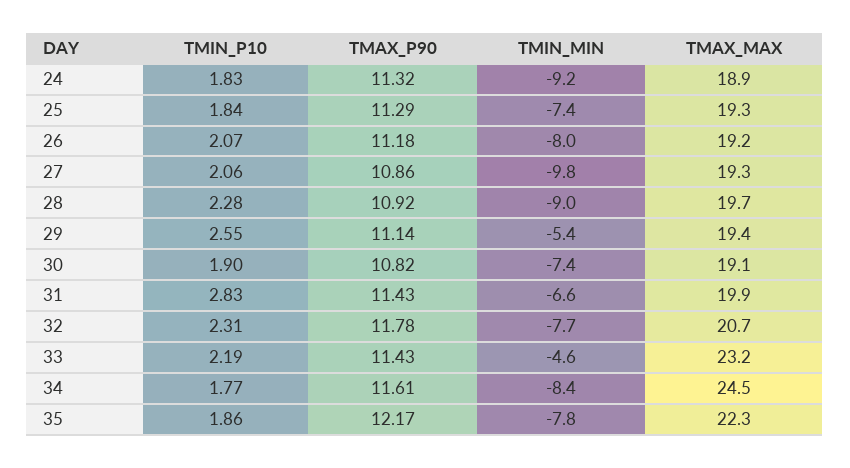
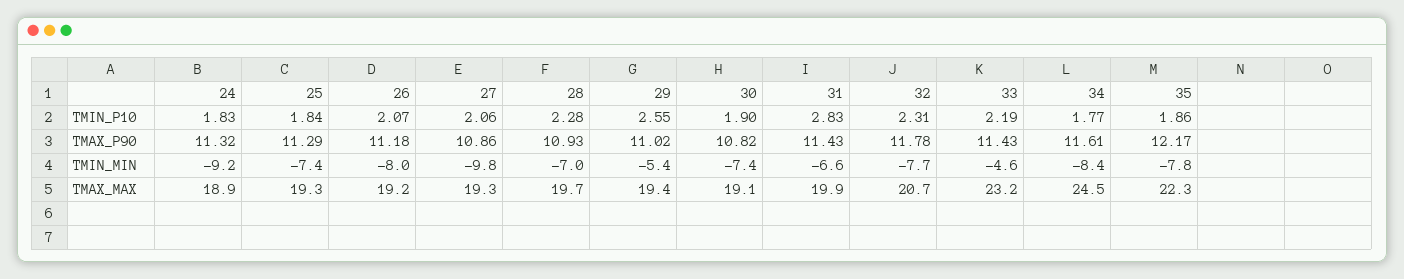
  {
    "TMIN_P10": {
      "24": 1.83,
      "25": 1.84,
      "26": 2.07,
      "27": 2.06,
      "28": 2.28,
      "29": 2.55,
      "30": 1.9,
      "31": 2.83,
      "32": 2.31,
      "33": 2.19,
      "34": 1.77,
      "35": 1.86
    },
    "TMAX_P90": {
      "24": 11.32,
      "25": 11.29,
      "26": 11.18,
      "27": 10.86,
-     "28": 10.92,
+     "28": 10.93,
-     "29": 11.14,
+     "29": 11.02,
      "30": 10.82,
      "31": 11.43,
      "32": 11.78,
      "33": 11.43,
      "34": 11.61,
      "35": 12.17
    },
    "TMIN_MIN": {
      "24": -9.2,
      "25": -7.4,
      "26": -8,
      "27": -9.8,
-     "28": -9,
+     "28": -7,
      "29": -5.4,
      "30": -7.4,
      "31": -6.6,
      "32": -7.7,
      "33": -4.6,
      "34": -8.4,
      "35": -7.8
    },
    "TMAX_MAX": {
      "24": 18.9,
      "25": 19.3,
      "26": 19.2,
      "27": 19.3,
      "28": 19.7,
      "29": 19.4,
      "30": 19.1,
      "31": 19.9,
      "32": 20.7,
      "33": 23.2,
      "34": 24.5,
      "35": 22.3
    }
  }

